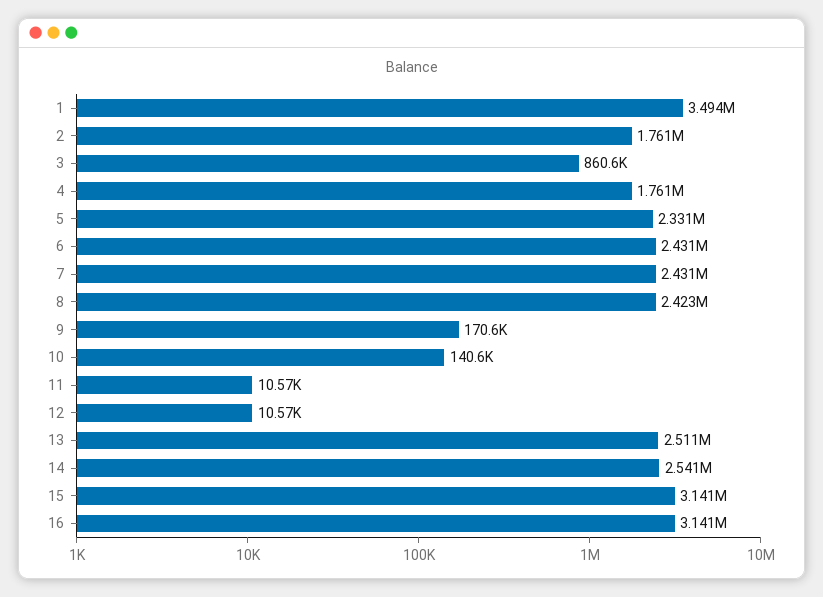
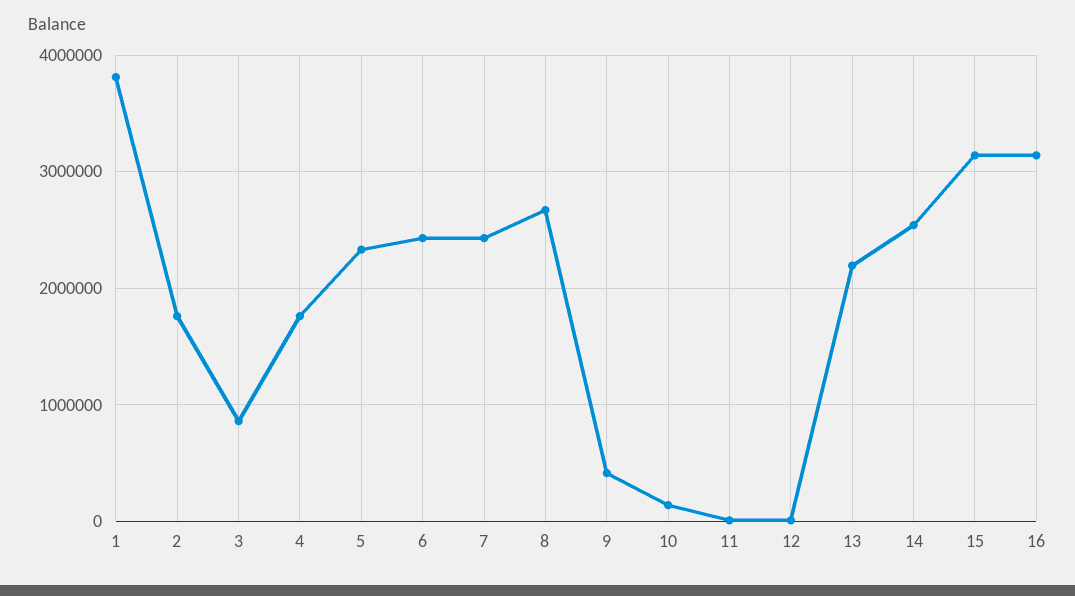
  {
-   "1": 3494000,
+   "1": 3800000,
    "2": 1761000,
    "3": 860600,
    "4": 1761000,
    "5": 2331000,
    "6": 2431000,
    "7": 2431000,
-   "8": 2423000,
+   "8": 2700000,
-   "9": 170600,
+   "9": 400000,
    "10": 140600,
    "11": 10570,
    "12": 10570,
-   "13": 2511000,
+   "13": 2200000,
    "14": 2541000,
    "15": 3141000,
    "16": 3141000
  }

